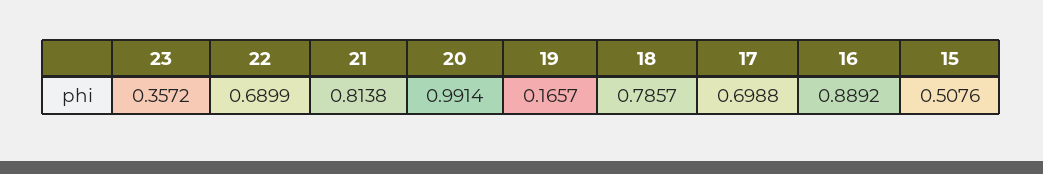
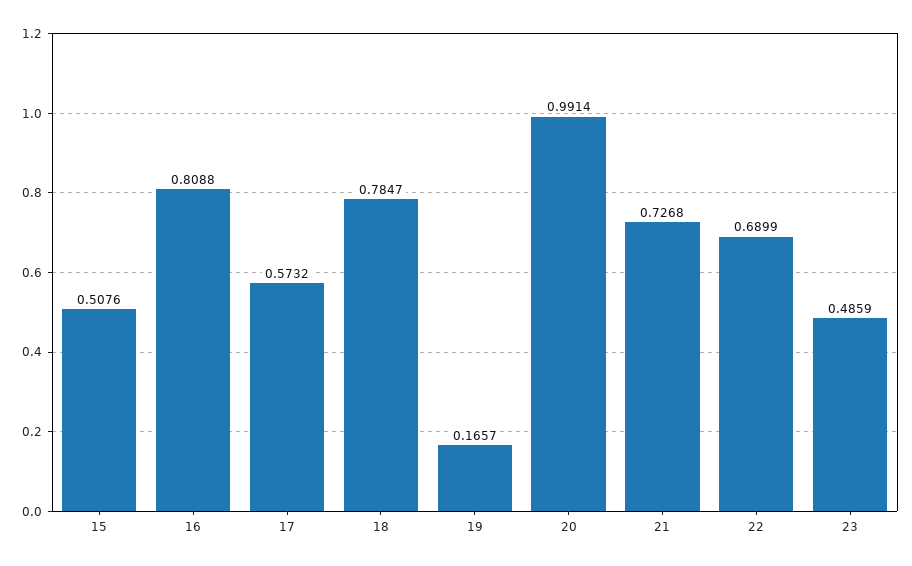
  {
-   "23": 0.3572,
+   "23": 0.4859,
    "22": 0.6899,
-   "21": 0.8138,
+   "21": 0.7268,
    "20": 0.9914,
    "19": 0.1657,
-   "18": 0.7857,
+   "18": 0.7847,
-   "17": 0.6988,
+   "17": 0.5732,
-   "16": 0.8892,
+   "16": 0.8088,
    "15": 0.5076
  }

